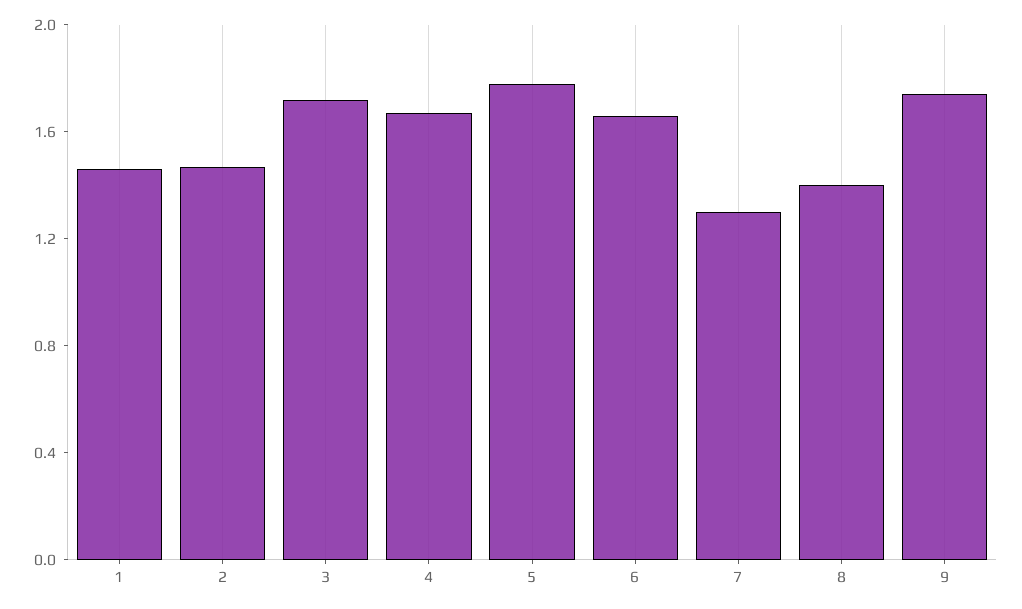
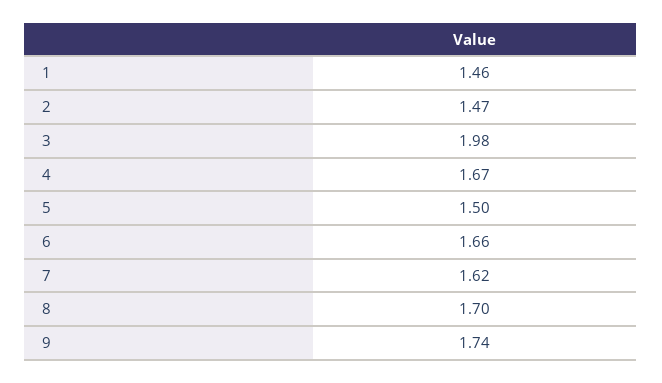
  {
    "1": 1.46,
    "2": 1.47,
-   "3": 1.7,
+   "3": 1.98,
    "4": 1.67,
-   "5": 1.8,
+   "5": 1.5,
    "6": 1.66,
-   "7": 1.3,
+   "7": 1.62,
-   "8": 1.4,
+   "8": 1.7,
    "9": 1.74
  }

